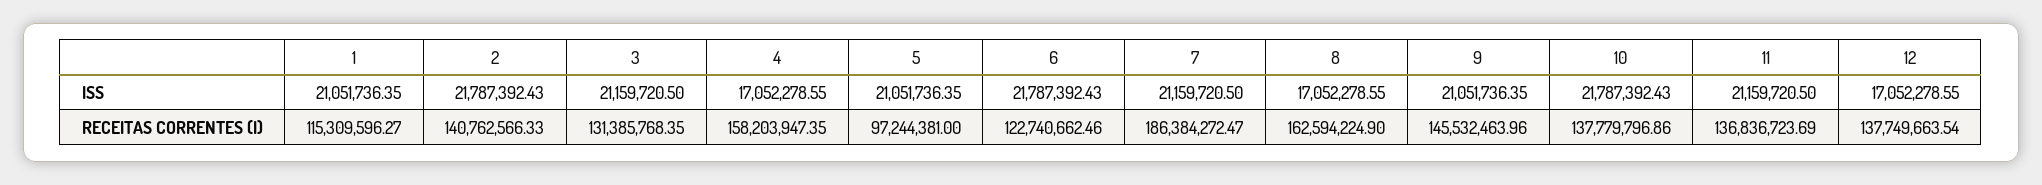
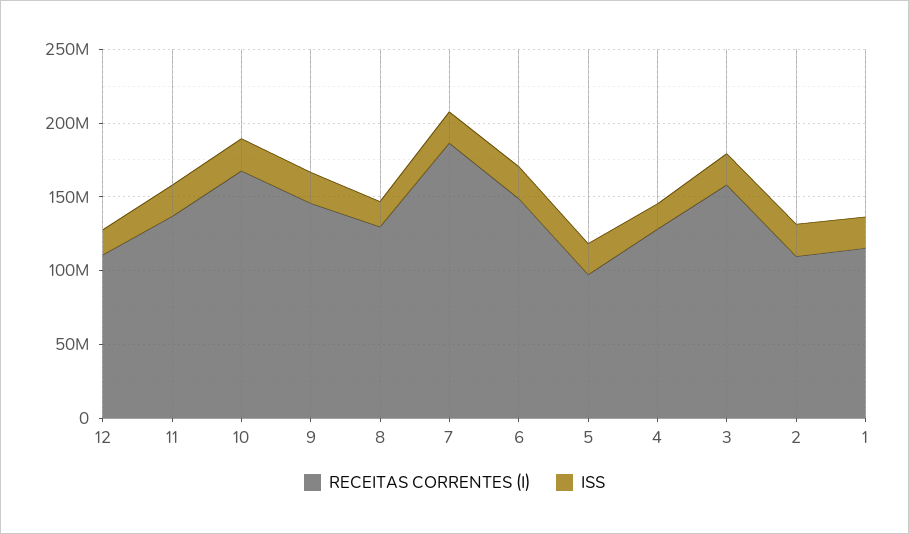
  {
    "ISS": {
      "1": 21051736.35,
      "2": 21787392.43,
      "3": 21159720.5,
      "4": 17052278.55,
      "5": 21051736.35,
      "6": 21787392.43,
      "7": 21159720.5,
      "8": 17052278.55,
      "9": 21051736.35,
      "10": 21787392.43,
      "11": 21159720.5,
      "12": 17052278.55
    },
    "RECEITAS CORRENTES (I)": {
      "1": 115309596.27,
-     "2": 140762566.33,
+     "2": 110000000,
-     "3": 131385768.35,
+     "3": 160000000,
-     "4": 158203947.35,
+     "4": 130000000,
      "5": 97244381,
-     "6": 122740662.46,
+     "6": 150000000,
      "7": 186384272.47,
-     "8": 162594224.9,
+     "8": 130000000,
      "9": 145532463.96,
-     "10": 137779796.86,
+     "10": 170000000,
      "11": 136836723.69,
-     "12": 137749663.54
+     "12": 110000000
    }
  }

